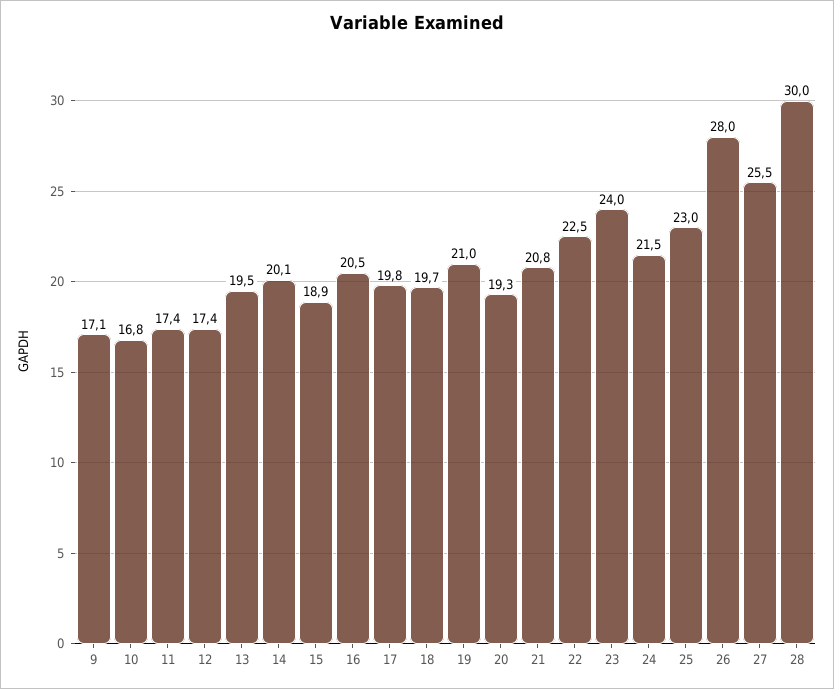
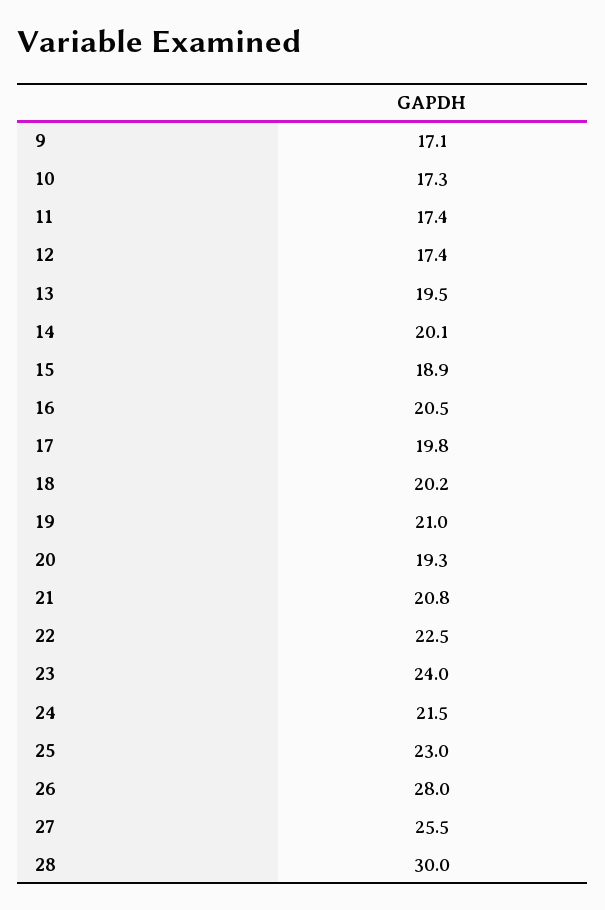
  {
    "9": 17.1,
-   "10": 16.8,
+   "10": 17.3,
    "11": 17.4,
    "12": 17.4,
    "13": 19.5,
    "14": 20.1,
    "15": 18.9,
    "16": 20.5,
    "17": 19.8,
-   "18": 19.7,
+   "18": 20.2,
    "19": 21,
    "20": 19.3,
    "21": 20.8,
    "22": 22.5,
    "23": 24,
    "24": 21.5,
    "25": 23,
    "26": 28,
    "27": 25.5,
    "28": 30
  }

